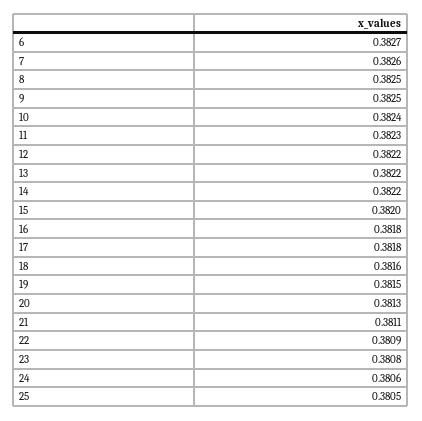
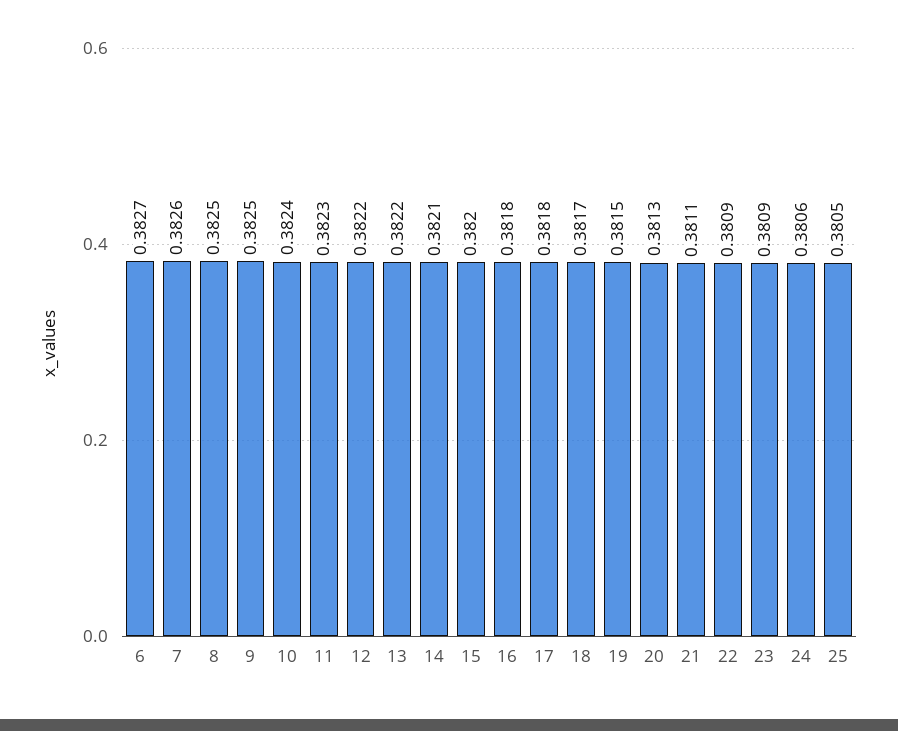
  {
    "6": 0.3827,
    "7": 0.3826,
    "8": 0.3825,
    "9": 0.3825,
    "10": 0.3824,
    "11": 0.3823,
    "12": 0.3822,
    "13": 0.3822,
-   "14": 0.3822,
+   "14": 0.3821,
    "15": 0.382,
    "16": 0.3818,
    "17": 0.3818,
-   "18": 0.3816,
+   "18": 0.3817,
    "19": 0.3815,
    "20": 0.3813,
    "21": 0.3811,
    "22": 0.3809,
-   "23": 0.3808,
+   "23": 0.3809,
    "24": 0.3806,
    "25": 0.3805
  }

